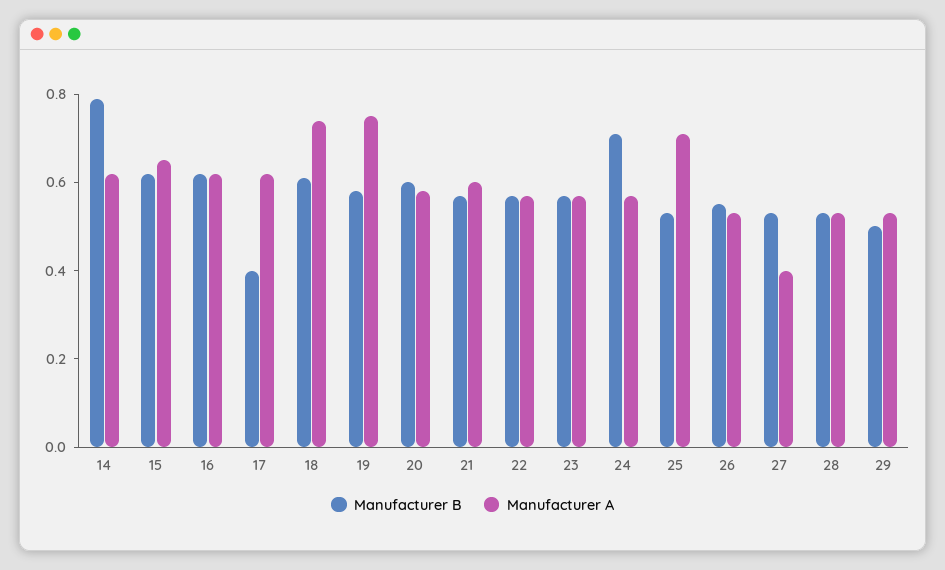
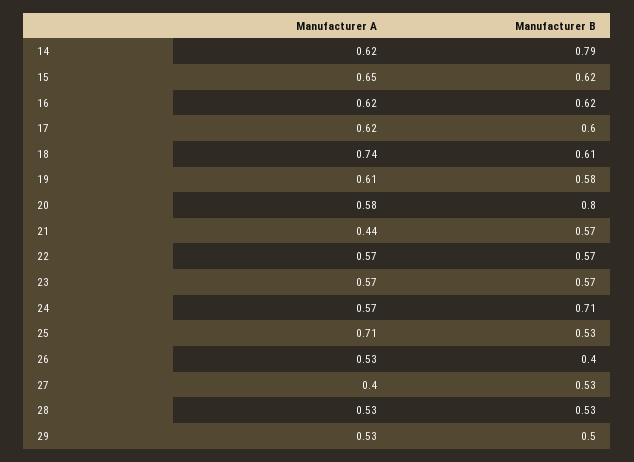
  {
    "Manufacturer B": {
      "14": 0.79,
      "15": 0.62,
      "16": 0.62,
-     "17": 0.4,
+     "17": 0.6,
      "18": 0.61,
      "19": 0.58,
-     "20": 0.6,
+     "20": 0.8,
      "21": 0.57,
      "22": 0.57,
      "23": 0.57,
      "24": 0.71,
      "25": 0.53,
-     "26": 0.55,
+     "26": 0.4,
      "27": 0.53,
      "28": 0.53,
      "29": 0.5
    },
    "Manufacturer A": {
      "14": 0.62,
      "15": 0.65,
      "16": 0.62,
      "17": 0.62,
      "18": 0.74,
-     "19": 0.75,
+     "19": 0.61,
      "20": 0.58,
-     "21": 0.6,
+     "21": 0.44,
      "22": 0.57,
      "23": 0.57,
      "24": 0.57,
      "25": 0.71,
      "26": 0.53,
      "27": 0.4,
      "28": 0.53,
      "29": 0.53
    }
  }

